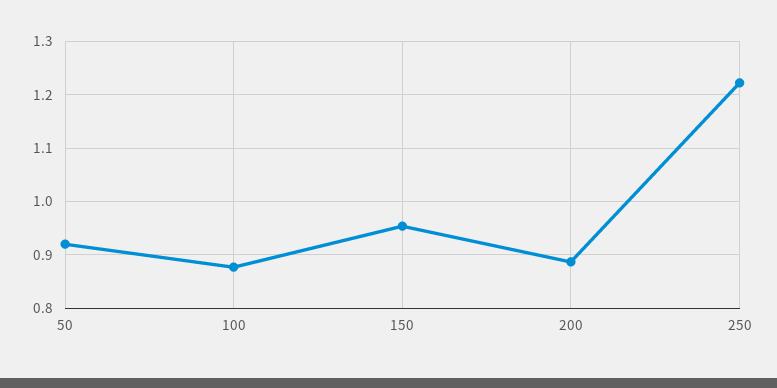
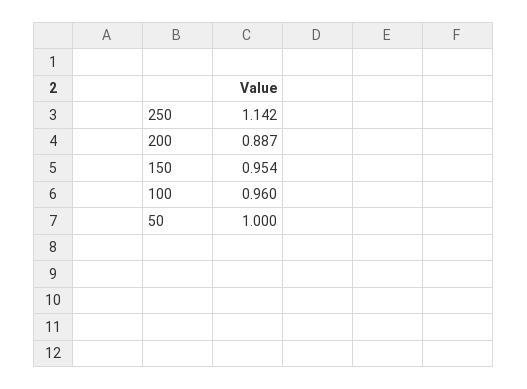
  {
-   "50": 0.92,
+   "50": 1,
-   "100": 0.88,
+   "100": 0.96,
    "150": 0.954,
    "200": 0.887,
-   "250": 1.22
+   "250": 1.142
  }

